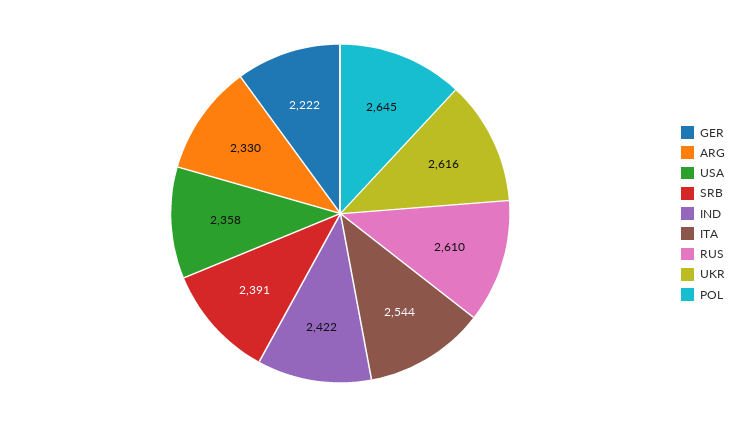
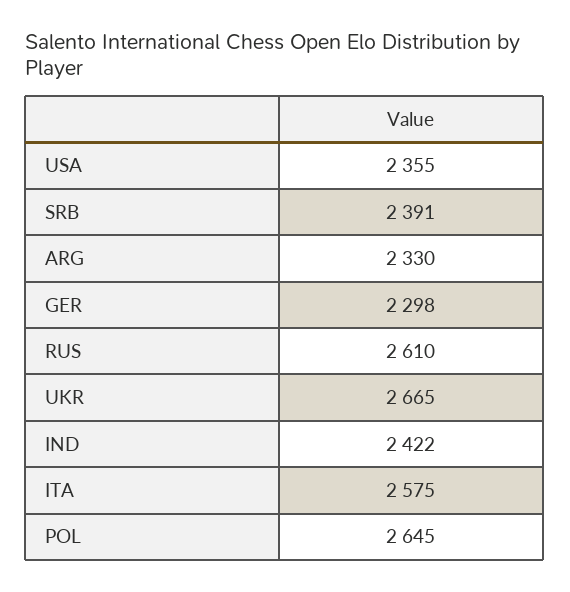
  {
-   "GER": 2222,
+   "GER": 2298,
    "ARG": 2330,
-   "USA": 2358,
+   "USA": 2355,
    "SRB": 2391,
    "IND": 2422,
-   "ITA": 2544,
+   "ITA": 2575,
    "RUS": 2610,
-   "UKR": 2616,
+   "UKR": 2665,
    "POL": 2645
  }

